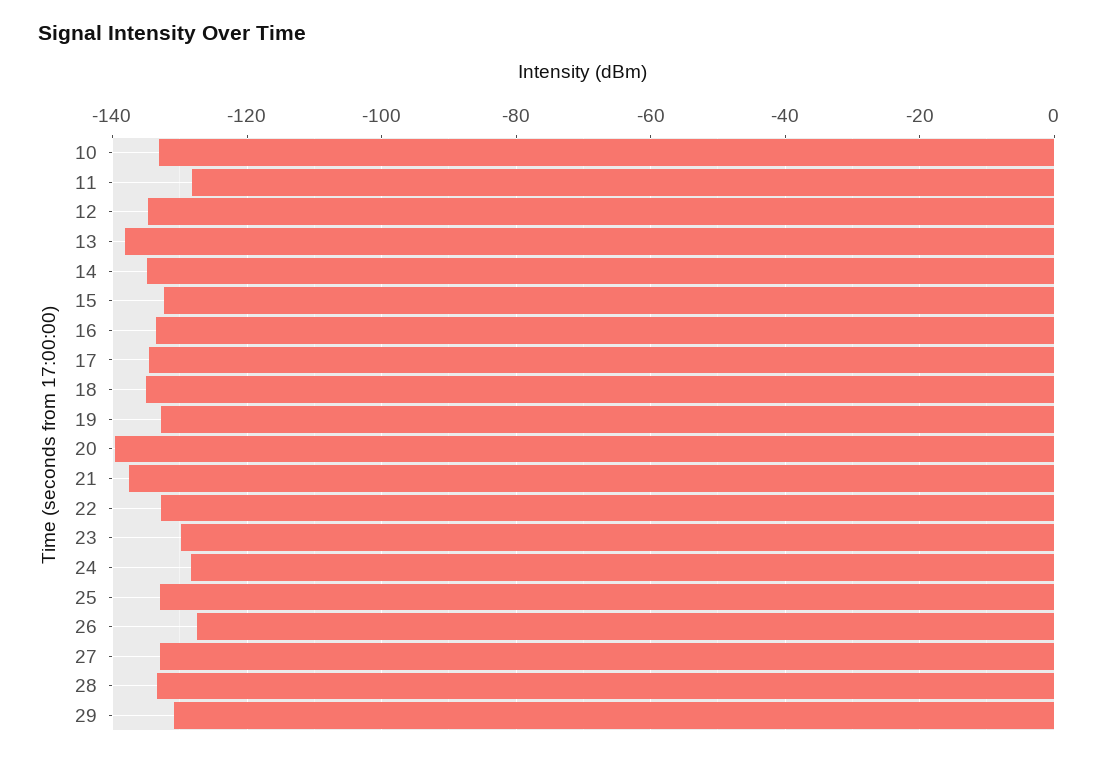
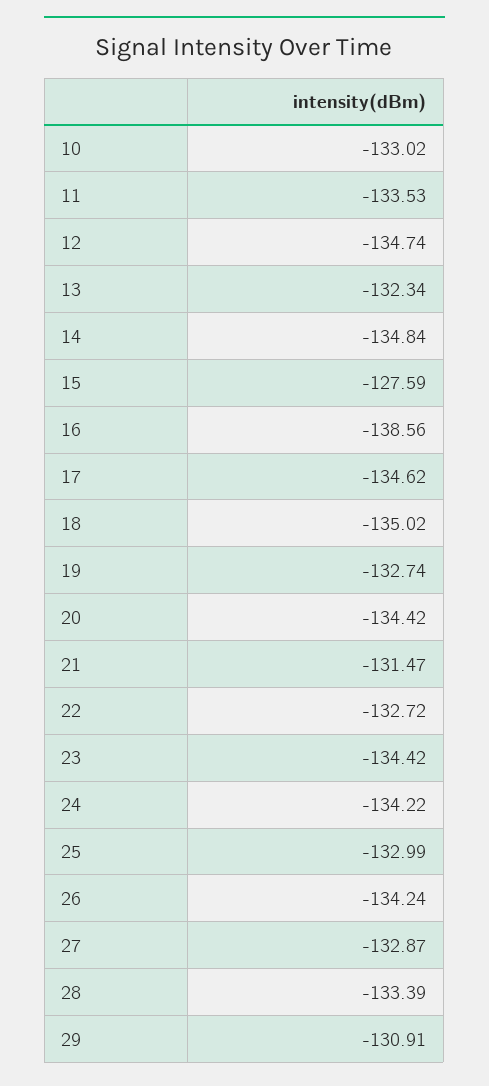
  {
    "10": -133.02,
-   "11": -128,
+   "11": -133.53,
    "12": -134.74,
-   "13": -138,
+   "13": -132.34,
    "14": -134.84,
-   "15": -132,
+   "15": -127.59,
-   "16": -134,
+   "16": -138.56,
    "17": -134.62,
    "18": -135.02,
    "19": -132.74,
-   "20": -140,
+   "20": -134.42,
-   "21": -138,
+   "21": -131.47,
    "22": -132.72,
-   "23": -130,
+   "23": -134.42,
-   "24": -128,
+   "24": -134.22,
    "25": -132.99,
-   "26": -128,
+   "26": -134.24,
    "27": -132.87,
    "28": -133.39,
    "29": -130.91
  }

